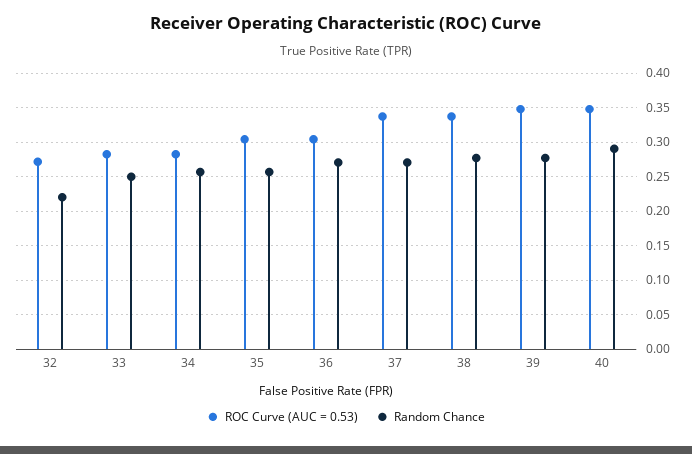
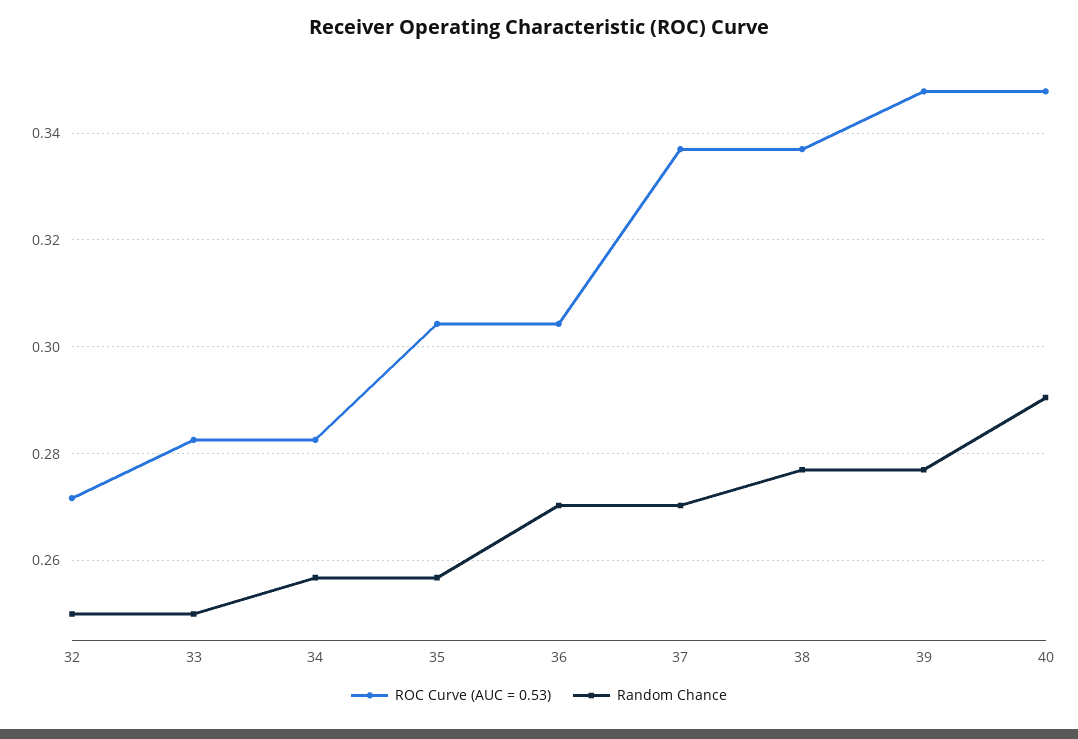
  {
    "ROC Curve (AUC = 0.53)": {
      "32": 0.272,
      "33": 0.282,
      "34": 0.282,
      "35": 0.304,
      "36": 0.304,
      "37": 0.338,
      "38": 0.338,
      "39": 0.348,
      "40": 0.348
    },
    "Random Chance": {
-     "32": 0.22,
+     "32": 0.25,
      "33": 0.25,
      "34": 0.256,
      "35": 0.256,
      "36": 0.27,
      "37": 0.27,
      "38": 0.278,
      "39": 0.278,
      "40": 0.29
    }
  }

